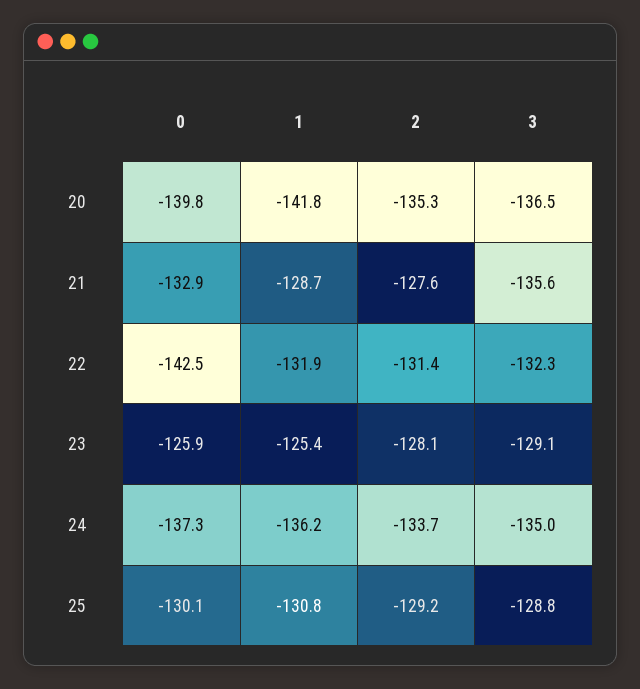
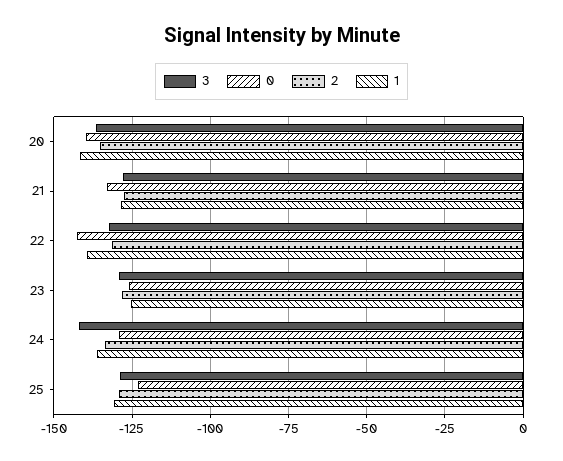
  {
    "0": {
      "20": -139.8,
      "21": -132.9,
      "22": -142.5,
      "23": -125.9,
-     "24": -137.3,
+     "24": -130,
-     "25": -130.1
+     "25": -122.5
    },
    "1": {
      "20": -141.8,
      "21": -128.7,
-     "22": -131.9,
+     "22": -140,
      "23": -125.4,
      "24": -136.2,
      "25": -130.8
    },
    "2": {
      "20": -135.3,
      "21": -127.6,
      "22": -131.4,
      "23": -128.1,
      "24": -133.7,
      "25": -129.2
    },
    "3": {
      "20": -136.5,
-     "21": -135.6,
+     "21": -127.5,
      "22": -132.3,
      "23": -129.1,
-     "24": -135,
+     "24": -142.5,
      "25": -128.8
    }
  }

